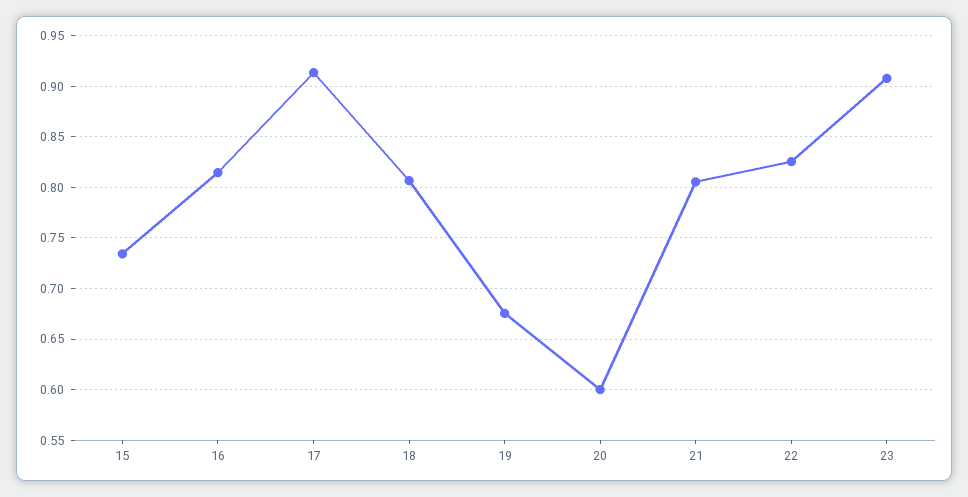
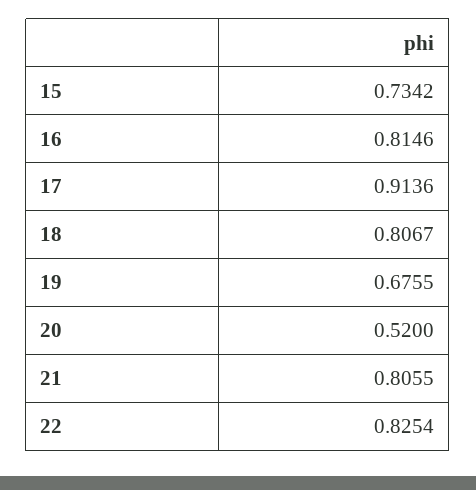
  {
    "15": 0.7342,
    "16": 0.8146,
    "17": 0.9136,
    "18": 0.8067,
    "19": 0.6755,
-   "20": 0.6,
+   "20": 0.52,
    "21": 0.8055,
-   "22": 0.8254,
+   "22": 0.8254
-   "23": 0.91
  }

